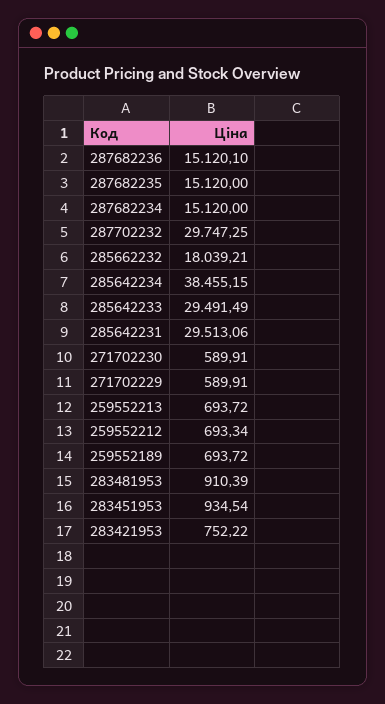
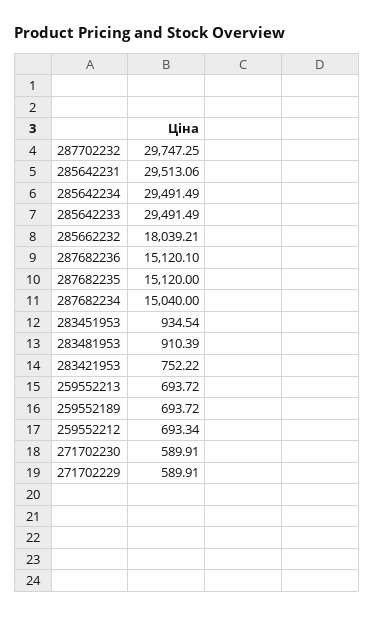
  {
    "287682236": 15120.1,
    "287682235": 15120,
-   "287682234": 15120,
+   "287682234": 15040,
    "287702232": 29747.25,
    "285662232": 18039.21,
-   "285642234": 38455.15,
+   "285642234": 29491.49,
    "285642233": 29491.49,
    "285642231": 29513.06,
    "271702230": 589.91,
    "271702229": 589.91,
    "259552213": 693.72,
    "259552212": 693.34,
    "259552189": 693.72,
    "283481953": 910.39,
    "283451953": 934.54,
    "283421953": 752.22
  }

